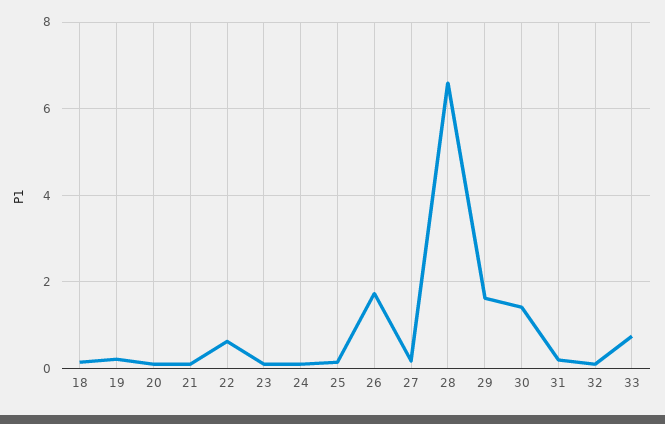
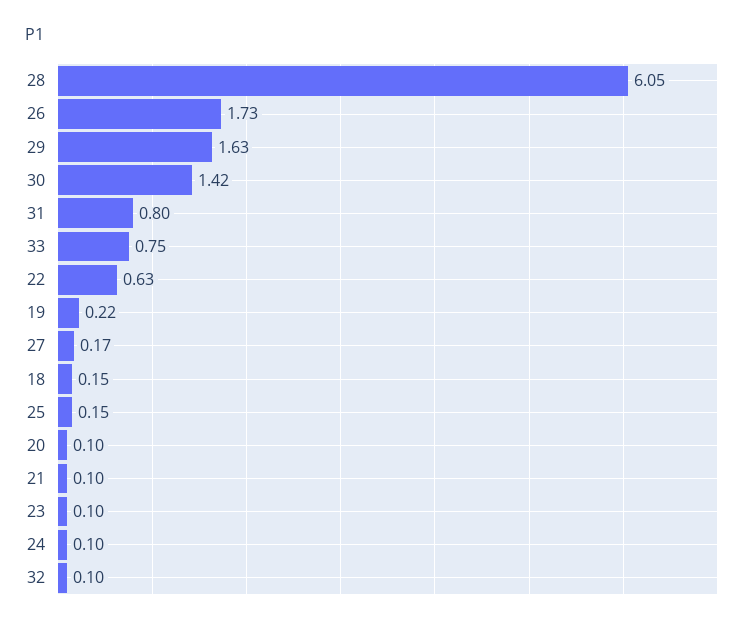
  {
    "18": 0.15,
    "19": 0.22,
    "20": 0.1,
    "21": 0.1,
    "22": 0.63,
    "23": 0.1,
    "24": 0.1,
    "25": 0.15,
    "26": 1.73,
    "27": 0.17,
-   "28": 6.6,
+   "28": 6.05,
    "29": 1.63,
    "30": 1.42,
-   "31": 0.2,
+   "31": 0.8,
    "32": 0.1,
    "33": 0.75
  }

